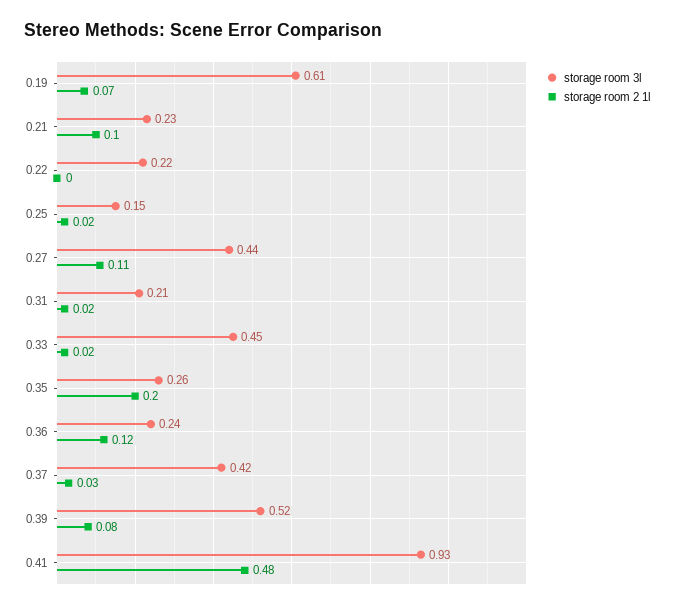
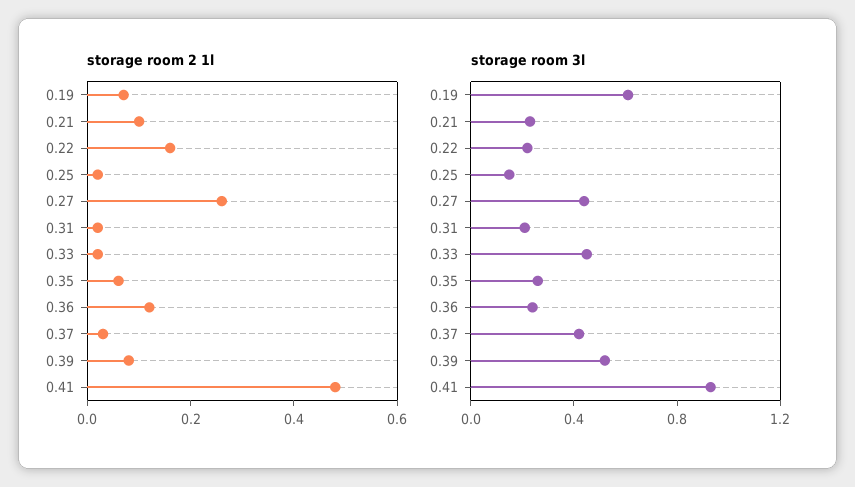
  {
    "storage room 3l": {
      "0.19": 0.61,
      "0.21": 0.23,
      "0.22": 0.22,
      "0.25": 0.15,
      "0.27": 0.44,
      "0.31": 0.21,
      "0.33": 0.45,
      "0.35": 0.26,
      "0.36": 0.24,
      "0.37": 0.42,
      "0.39": 0.52,
      "0.41": 0.93
    },
    "storage room 2 1l": {
      "0.19": 0.07,
      "0.21": 0.1,
-     "0.22": 0,
+     "0.22": 0.15,
      "0.25": 0.02,
-     "0.27": 0.11,
+     "0.27": 0.25,
      "0.31": 0.02,
      "0.33": 0.02,
-     "0.35": 0.2,
+     "0.35": 0.05,
      "0.36": 0.12,
      "0.37": 0.03,
      "0.39": 0.08,
      "0.41": 0.48
    }
  }

